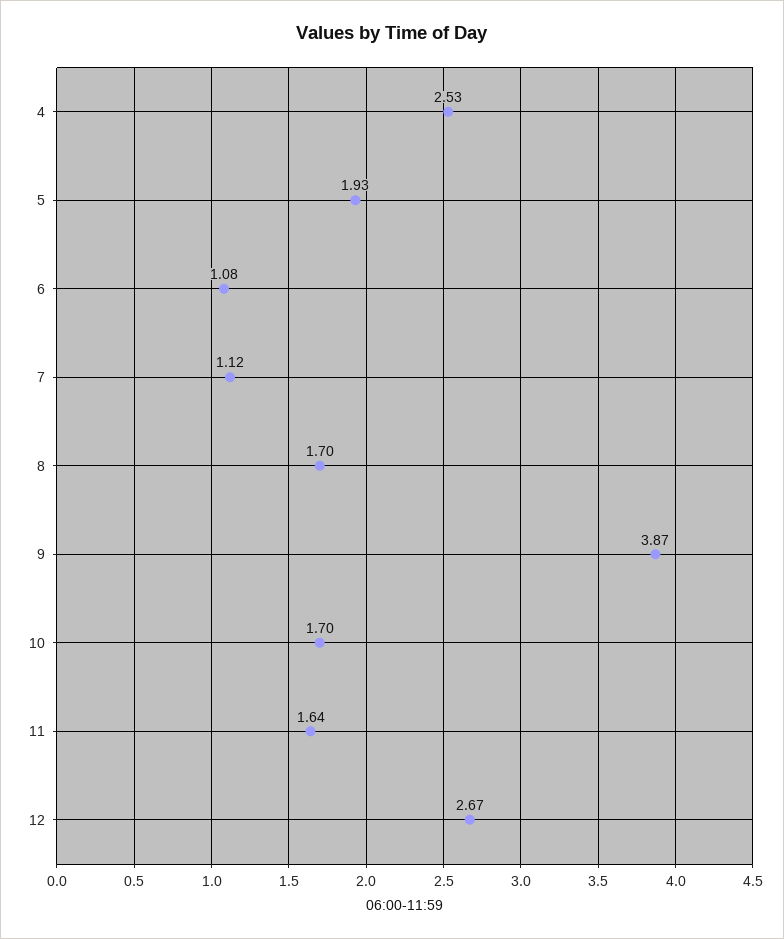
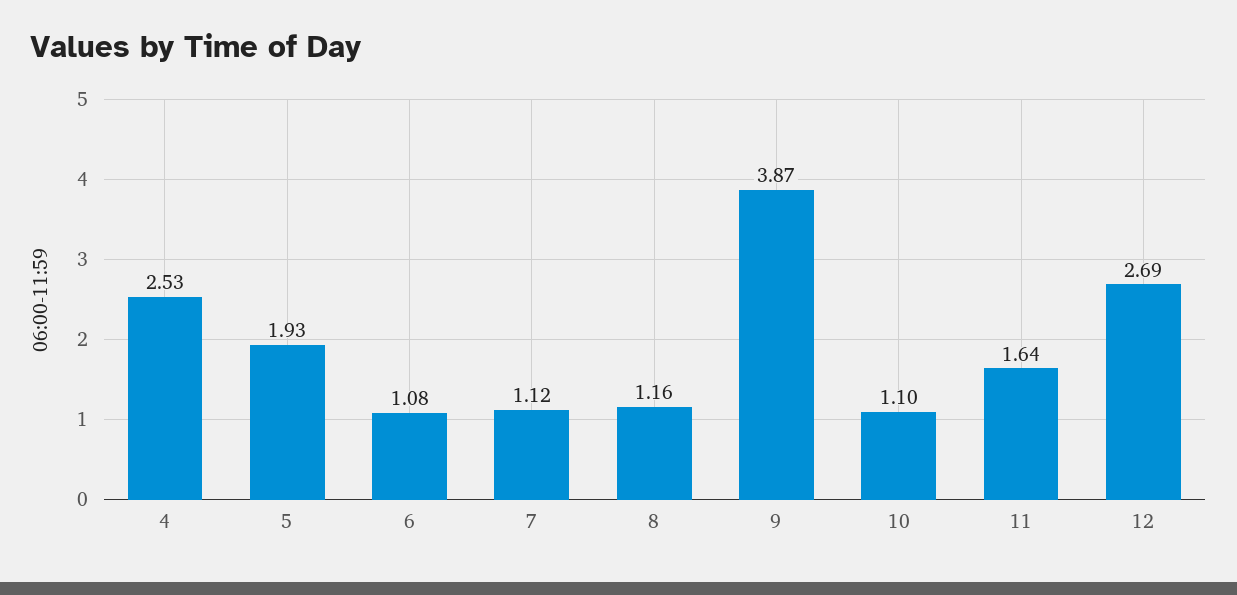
  {
    "4": 2.53,
    "5": 1.93,
    "6": 1.08,
    "7": 1.12,
-   "8": 1.7,
+   "8": 1.16,
    "9": 3.87,
-   "10": 1.7,
+   "10": 1.1,
    "11": 1.64,
-   "12": 2.67
+   "12": 2.69
  }

